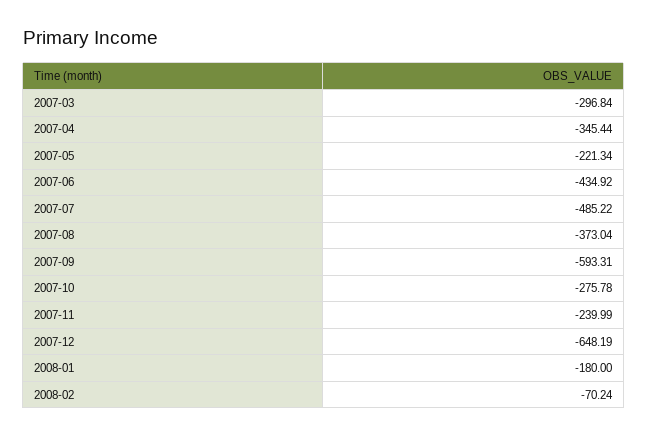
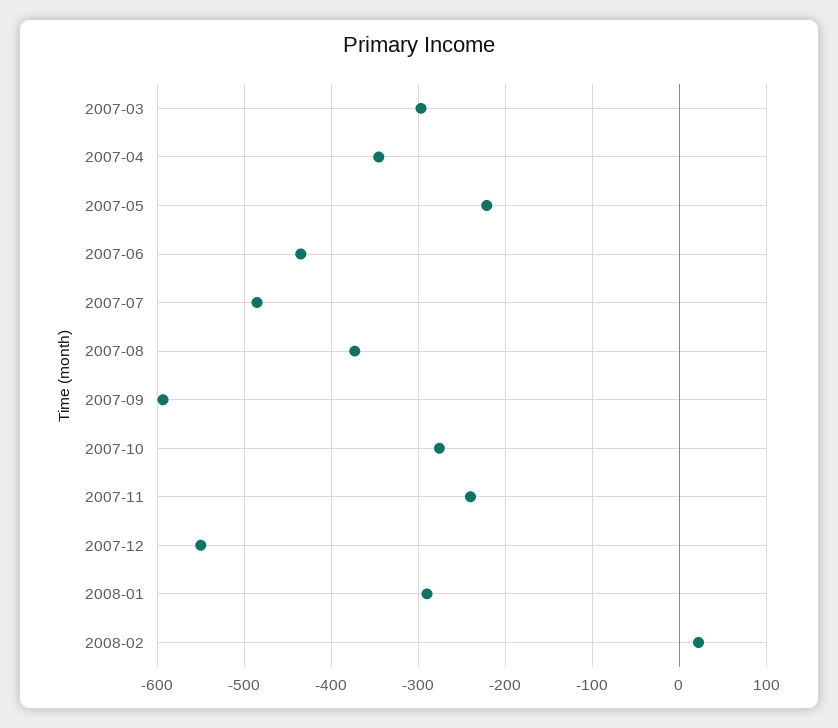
  {
    "2007-03": -296.84,
    "2007-04": -345.44,
    "2007-05": -221.34,
    "2007-06": -434.92,
    "2007-07": -485.22,
    "2007-08": -373.04,
    "2007-09": -593.31,
    "2007-10": -275.78,
    "2007-11": -239.99,
-   "2007-12": -648.19,
+   "2007-12": -550,
-   "2008-01": -180,
+   "2008-01": -290,
-   "2008-02": -70.24
+   "2008-02": 20
  }

